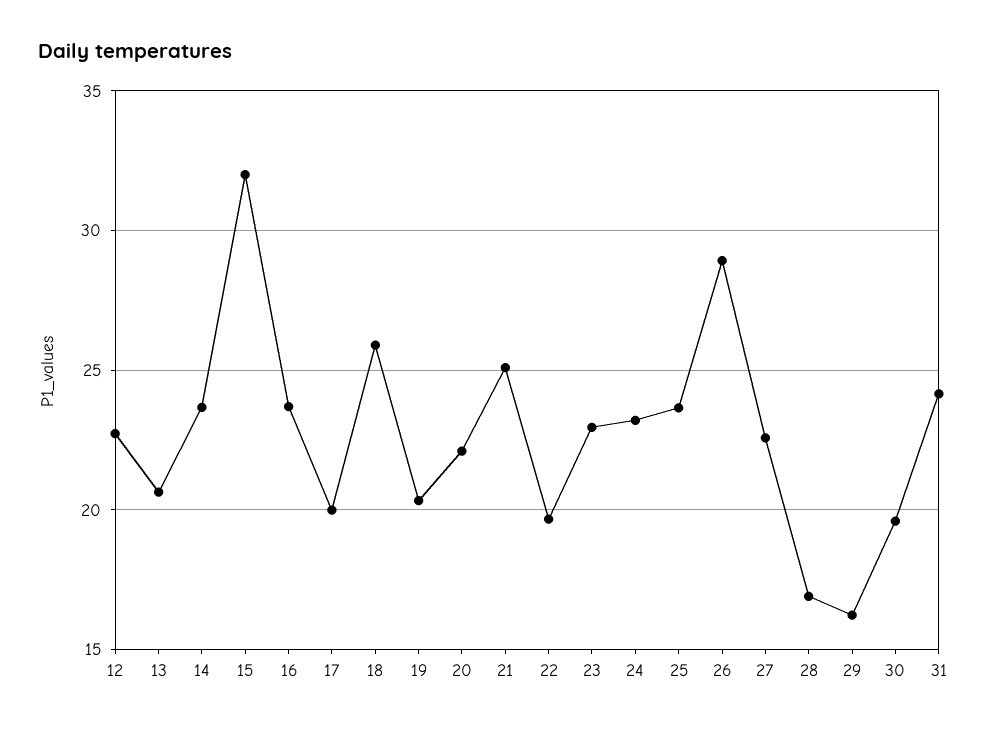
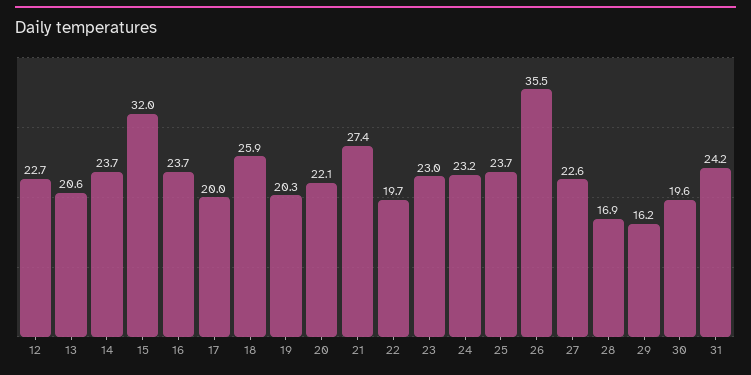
  {
    "12": 22.7,
    "13": 20.6,
    "14": 23.7,
    "15": 32,
    "16": 23.7,
    "17": 20,
    "18": 25.9,
    "19": 20.3,
    "20": 22.1,
-   "21": 25,
+   "21": 27.4,
    "22": 19.7,
    "23": 23,
    "24": 23.2,
    "25": 23.7,
-   "26": 29,
+   "26": 35.5,
    "27": 22.6,
    "28": 16.9,
    "29": 16.2,
    "30": 19.6,
    "31": 24.2
  }

